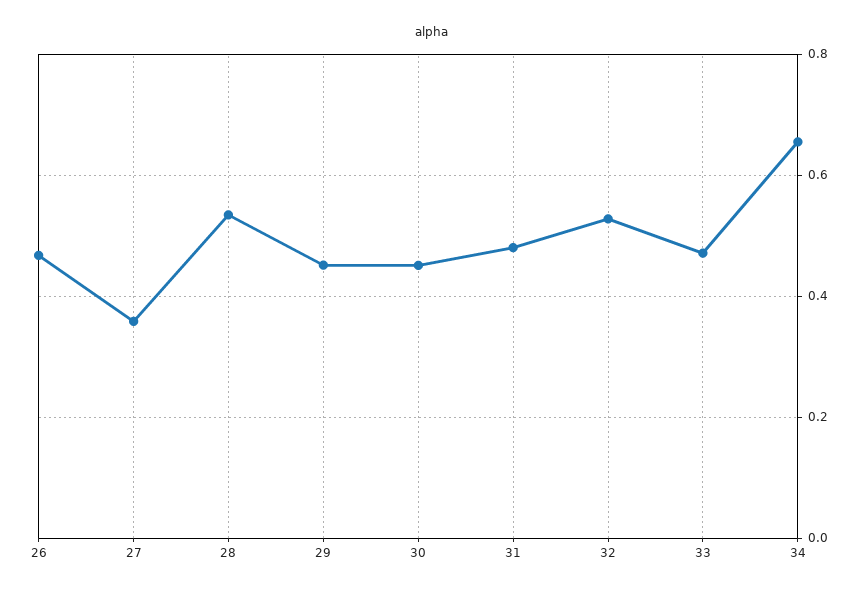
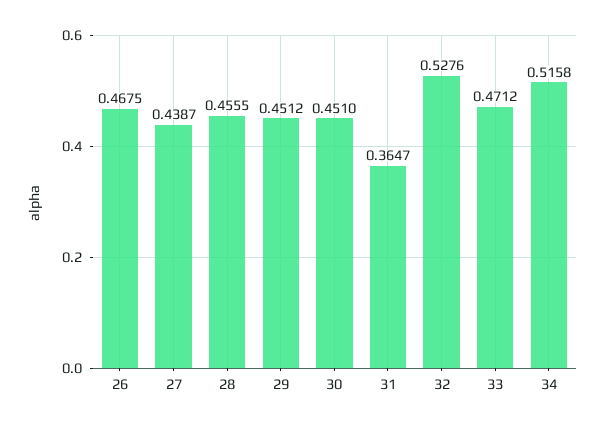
  {
    "26": 0.4675,
-   "27": 0.36,
+   "27": 0.4387,
-   "28": 0.54,
+   "28": 0.4555,
    "29": 0.4512,
    "30": 0.451,
-   "31": 0.48,
+   "31": 0.3647,
    "32": 0.5276,
    "33": 0.4712,
-   "34": 0.66
+   "34": 0.5158
  }

